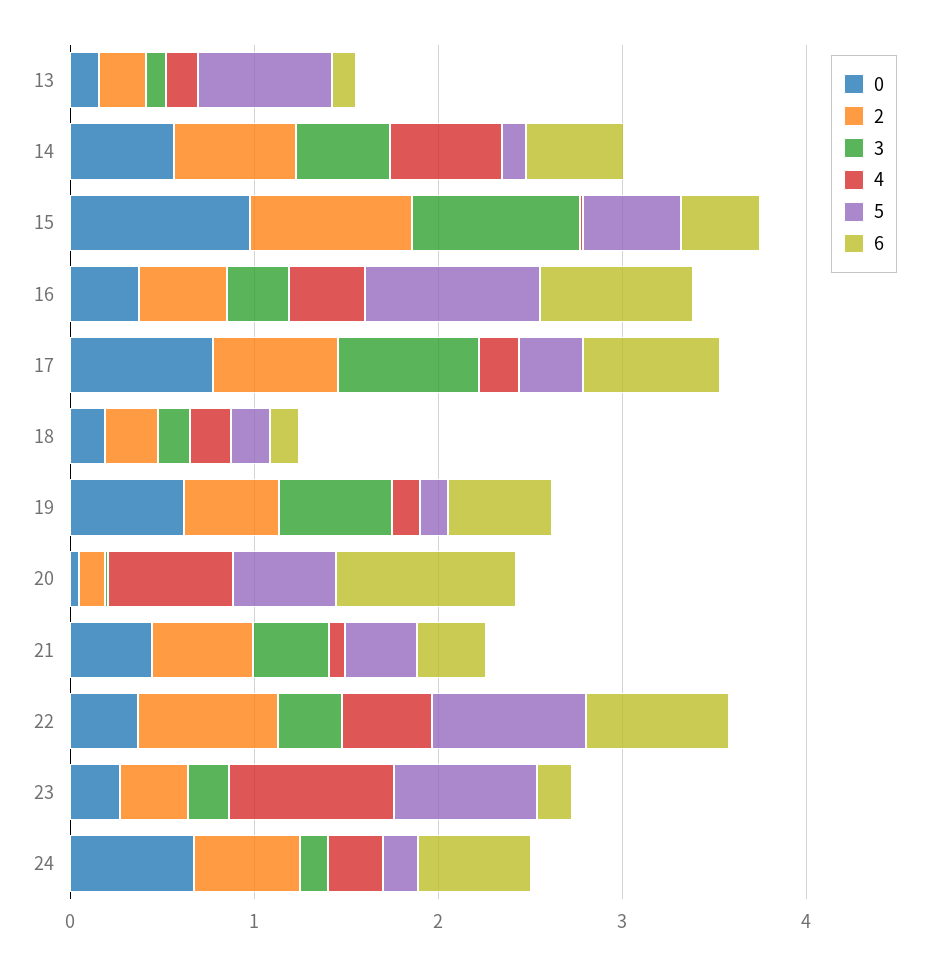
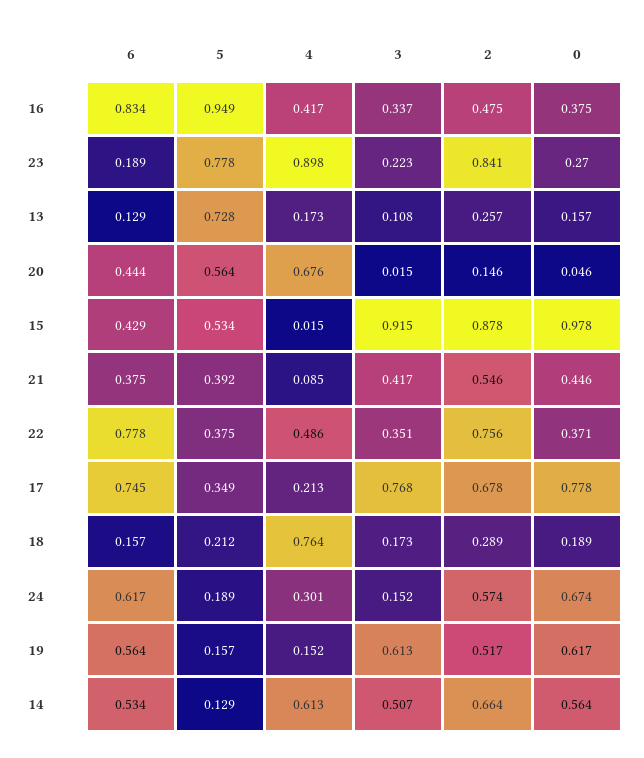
  {
    "0": {
      "13": 0.157,
      "14": 0.564,
      "15": 0.978,
      "16": 0.375,
      "17": 0.778,
      "18": 0.189,
      "19": 0.617,
      "20": 0.046,
      "21": 0.446,
      "22": 0.371,
      "23": 0.27,
      "24": 0.674
    },
    "2": {
      "13": 0.257,
      "14": 0.664,
      "15": 0.878,
      "16": 0.475,
      "17": 0.678,
      "18": 0.289,
      "19": 0.517,
      "20": 0.146,
      "21": 0.546,
      "22": 0.756,
-     "23": 0.4,
+     "23": 0.841,
      "24": 0.574
    },
    "3": {
      "13": 0.108,
      "14": 0.507,
      "15": 0.915,
      "16": 0.337,
      "17": 0.768,
      "18": 0.173,
      "19": 0.613,
      "20": 0.015,
      "21": 0.417,
      "22": 0.351,
      "23": 0.223,
      "24": 0.152
    },
    "4": {
      "13": 0.173,
      "14": 0.613,
      "15": 0.015,
      "16": 0.417,
      "17": 0.213,
-     "18": 0.2,
+     "18": 0.764,
      "19": 0.152,
      "20": 0.676,
      "21": 0.085,
      "22": 0.486,
      "23": 0.898,
      "24": 0.301
    },
    "5": {
      "13": 0.728,
      "14": 0.129,
      "15": 0.534,
      "16": 0.949,
      "17": 0.349,
      "18": 0.212,
      "19": 0.157,
      "20": 0.564,
      "21": 0.392,
-     "22": 0.8,
+     "22": 0.375,
      "23": 0.778,
      "24": 0.189
    },
    "6": {
      "13": 0.129,
      "14": 0.534,
      "15": 0.429,
      "16": 0.834,
      "17": 0.745,
      "18": 0.157,
      "19": 0.564,
-     "20": 1,
+     "20": 0.444,
      "21": 0.375,
      "22": 0.778,
      "23": 0.189,
      "24": 0.617
    }
  }

